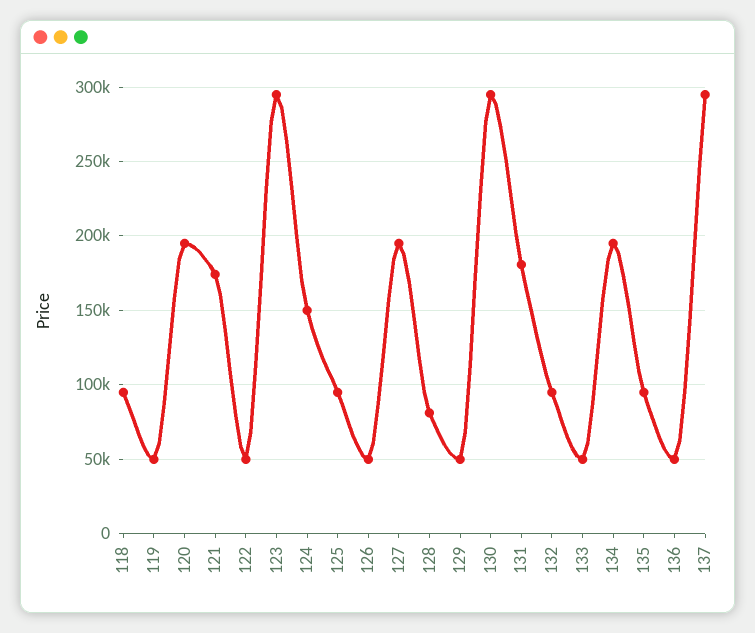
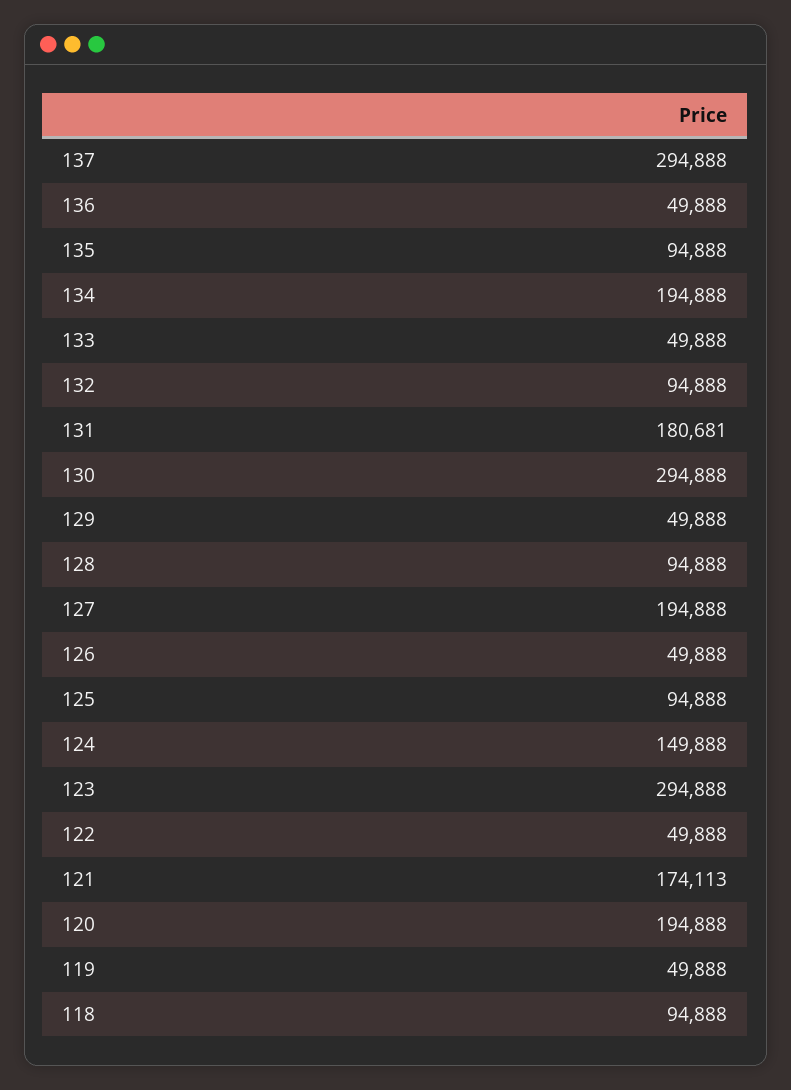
  {
    "118": 94888,
    "119": 49888,
    "120": 194888,
    "121": 174113,
    "122": 49888,
    "123": 294888,
    "124": 149888,
    "125": 94888,
    "126": 49888,
    "127": 194888,
-   "128": 80000,
+   "128": 94888,
    "129": 49888,
    "130": 294888,
    "131": 180681,
    "132": 94888,
    "133": 49888,
    "134": 194888,
    "135": 94888,
    "136": 49888,
    "137": 294888
  }

